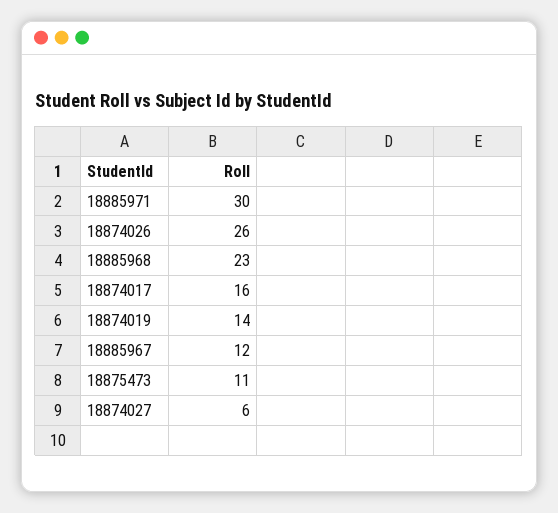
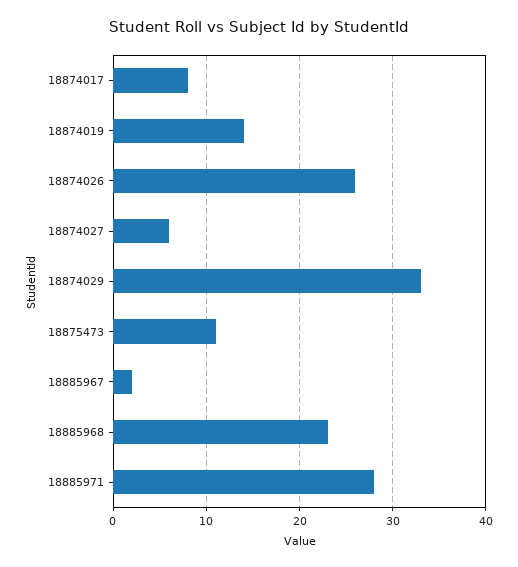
  {
-   "18885971": 30,
+   "18885971": 28,
    "18874026": 26,
    "18885968": 23,
-   "18874017": 16,
+   "18874017": 8,
    "18874019": 14,
-   "18885967": 12,
+   "18885967": 2,
    "18875473": 11,
-   "18874027": 6
+   "18874027": 6,
+   "18874029": 33
  }

